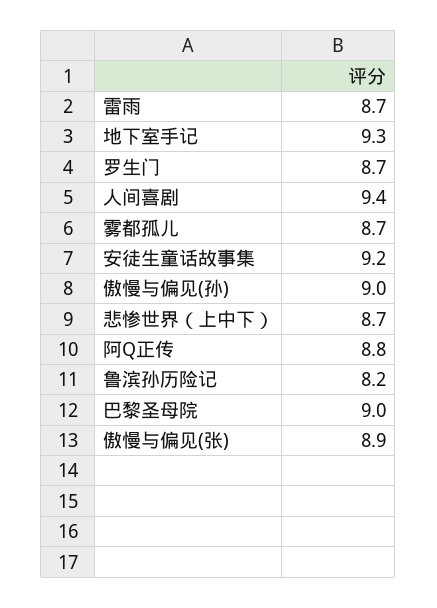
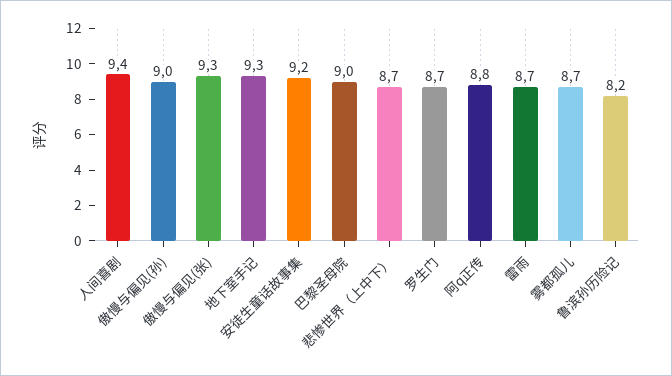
  {
    "雷雨": 8.7,
    "地下室手记": 9.3,
    "罗生门": 8.7,
    "人间喜剧": 9.4,
    "雾都孤儿": 8.7,
    "安徒生童话故事集": 9.2,
    "傲慢与偏见(孙)": 9,
    "悲惨世界（上中下）": 8.7,
    "阿Q正传": 8.8,
    "鲁滨孙历险记": 8.2,
    "巴黎圣母院": 9,
-   "傲慢与偏见(张)": 8.9
+   "傲慢与偏见(张)": 9.3
  }

